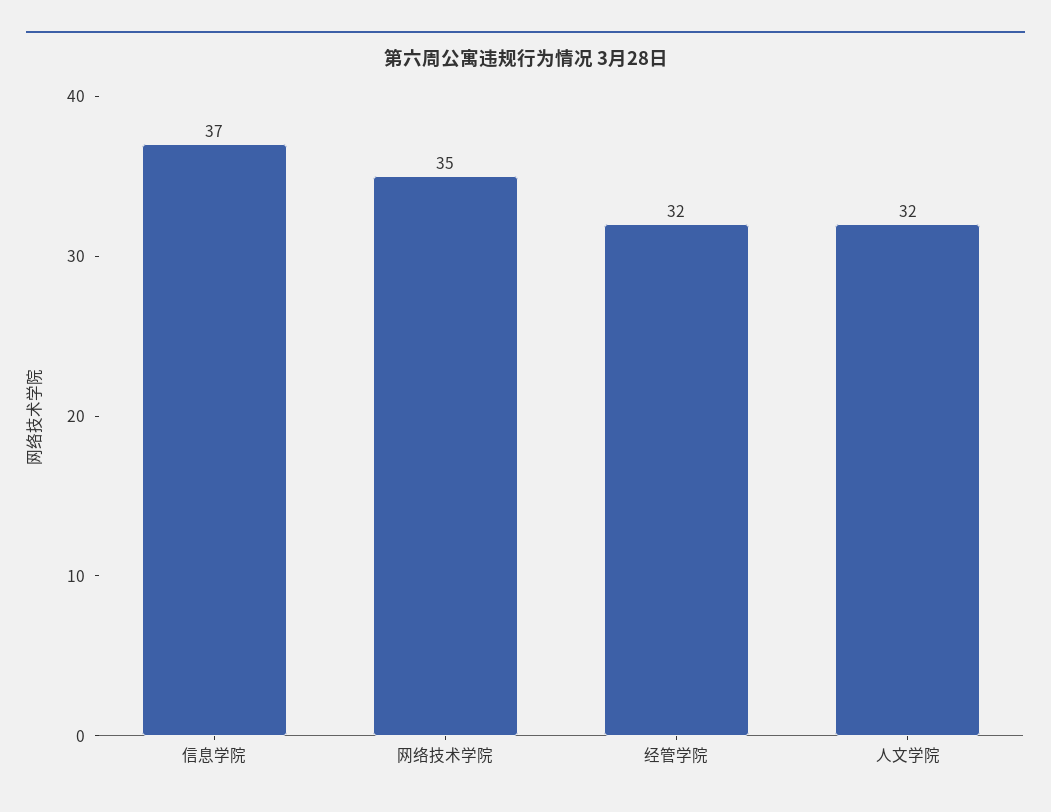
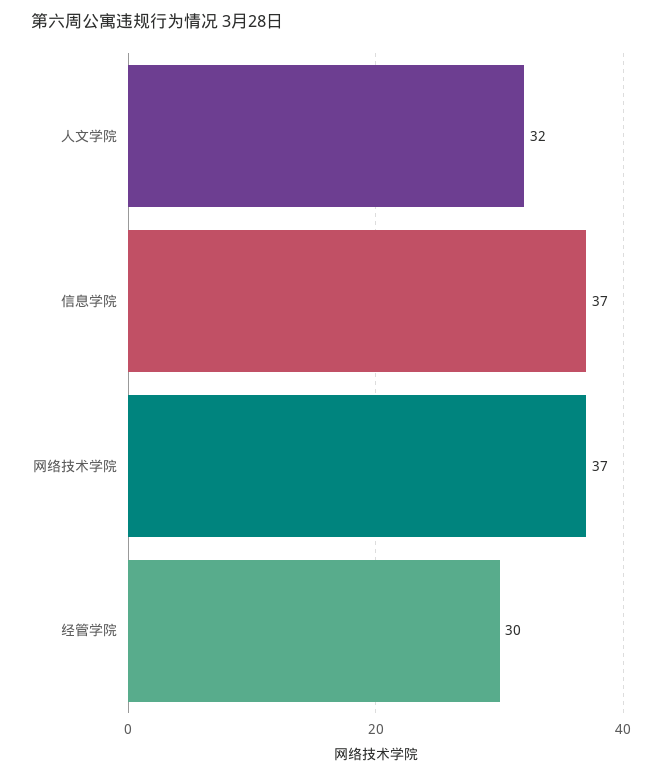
  {
    "信息学院": 37,
-   "网络技术学院": 35,
+   "网络技术学院": 37,
-   "经管学院": 32,
+   "经管学院": 30,
    "人文学院": 32
  }

